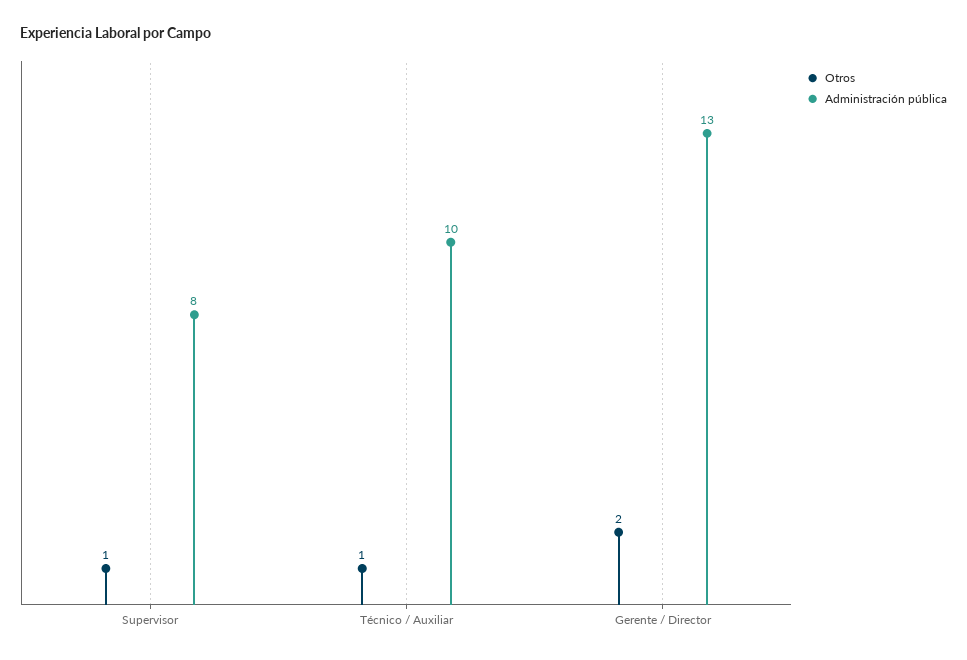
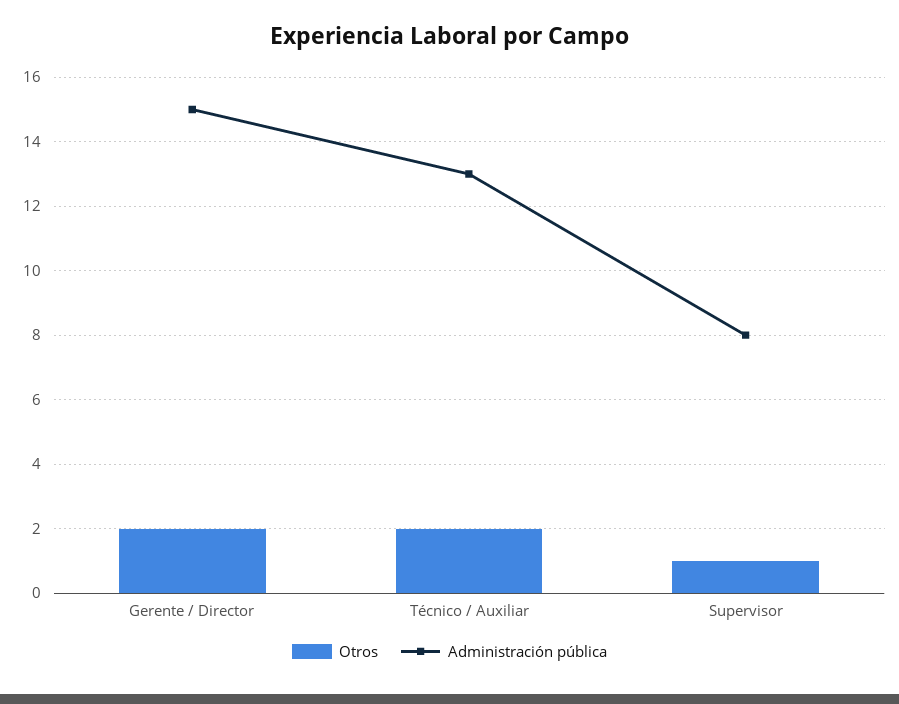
  {
    "Otros": {
      "Supervisor": 1,
-     "Técnico / Auxiliar": 1,
+     "Técnico / Auxiliar": 2,
      "Gerente / Director": 2
    },
    "Administración pública": {
      "Supervisor": 8,
-     "Técnico / Auxiliar": 10,
+     "Técnico / Auxiliar": 13,
-     "Gerente / Director": 13
+     "Gerente / Director": 15
    }
  }

